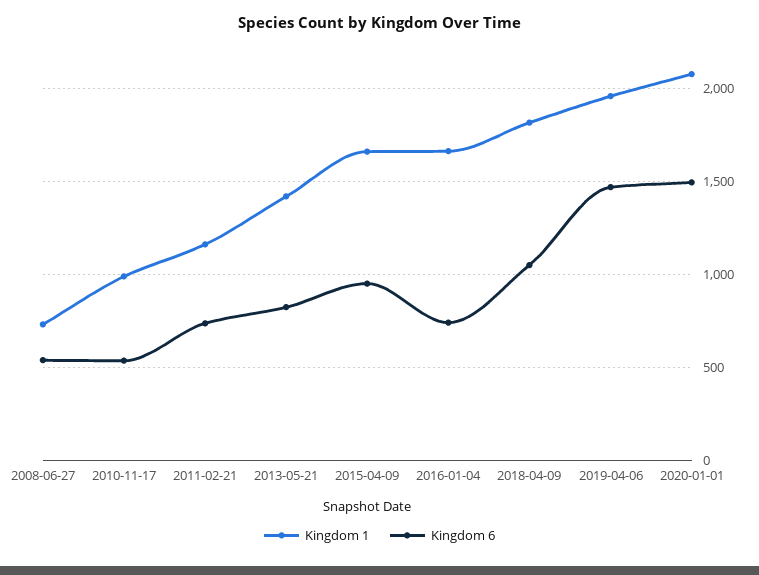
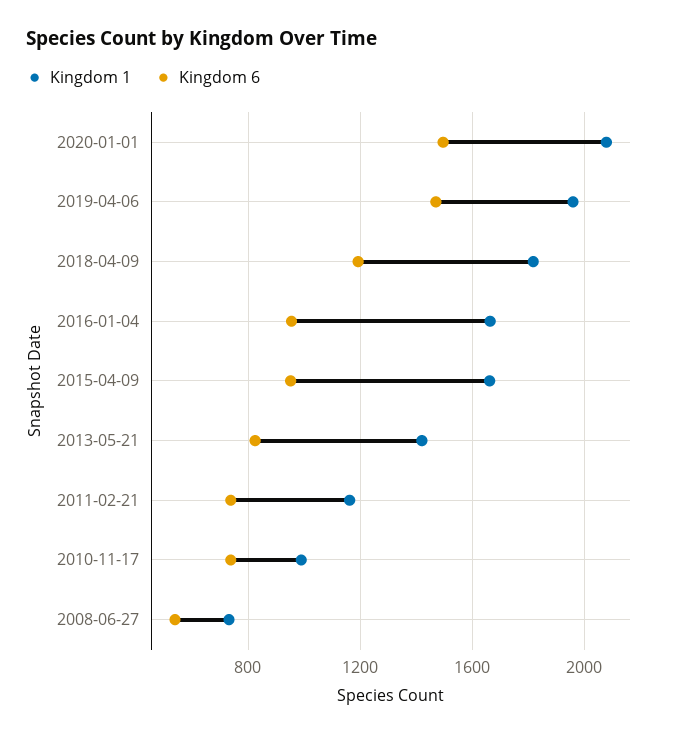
  {
    "Kingdom 1": {
      "2008-06-27": 750,
      "2010-11-17": 1000,
      "2011-02-21": 1150,
      "2013-05-21": 1400,
      "2015-04-09": 1650,
      "2016-01-04": 1650,
      "2018-04-09": 1800,
      "2019-04-06": 1950,
      "2020-01-01": 2100
    },
    "Kingdom 6": {
      "2008-06-27": 550,
-     "2010-11-17": 550,
+     "2010-11-17": 750,
      "2011-02-21": 750,
      "2013-05-21": 800,
      "2015-04-09": 950,
-     "2016-01-04": 750,
+     "2016-01-04": 950,
-     "2018-04-09": 1050,
+     "2018-04-09": 1200,
      "2019-04-06": 1450,
      "2020-01-01": 1500
    }
  }

